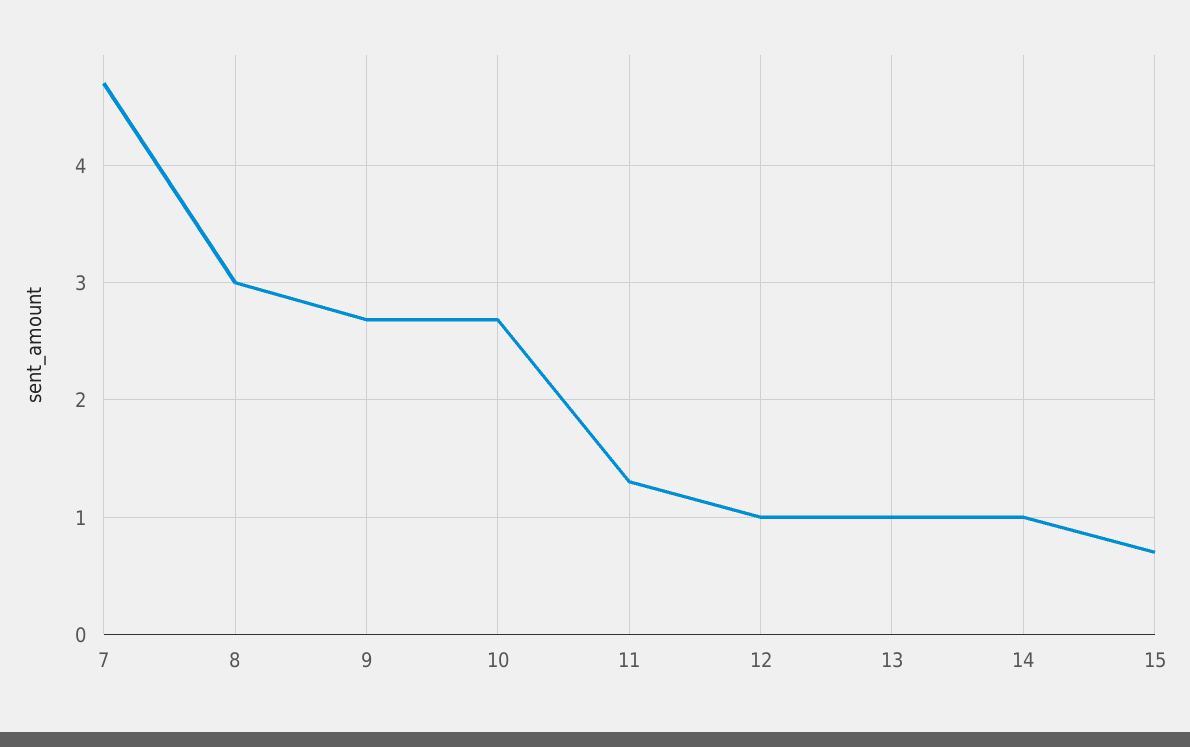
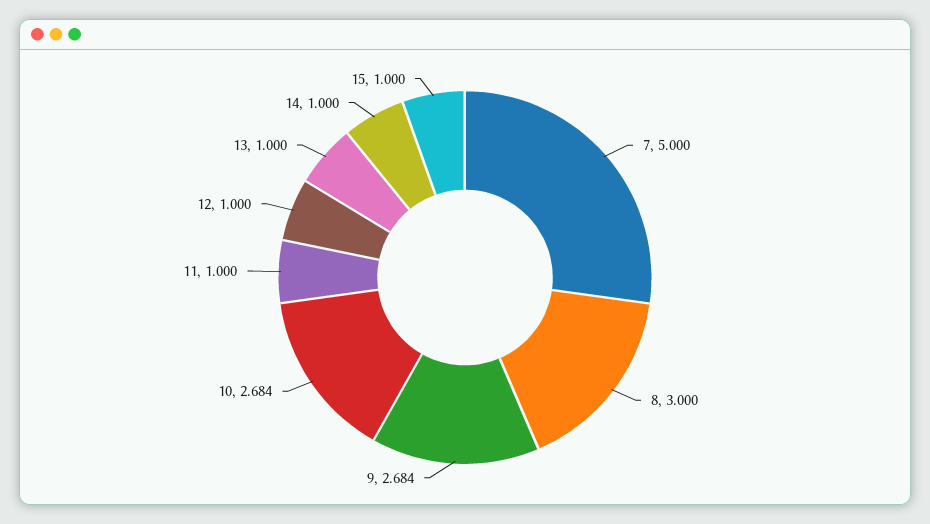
  {
-   "7": 4.7,
+   "7": 5,
    "8": 3,
    "9": 2.684,
    "10": 2.684,
-   "11": 1.3,
+   "11": 1,
    "12": 1,
    "13": 1,
    "14": 1,
-   "15": 0.7
+   "15": 1
  }

